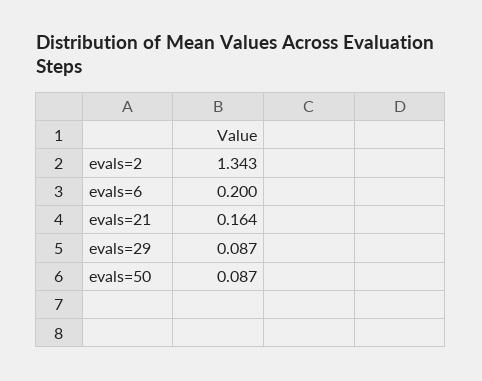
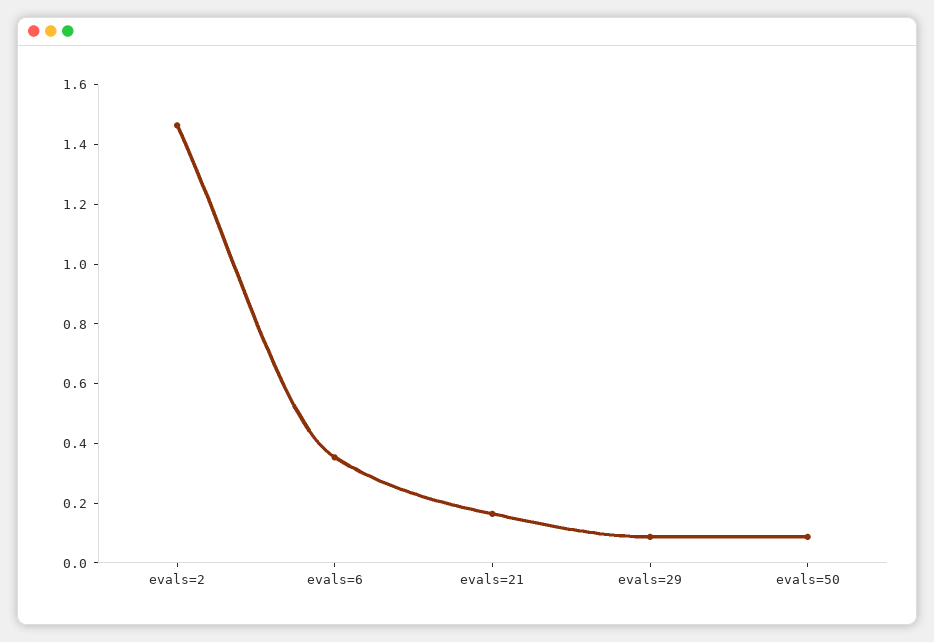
  {
-   "evals=2": 1.343,
+   "evals=2": 1.45,
-   "evals=6": 0.2,
+   "evals=6": 0.35,
    "evals=21": 0.164,
    "evals=29": 0.087,
    "evals=50": 0.087
  }

